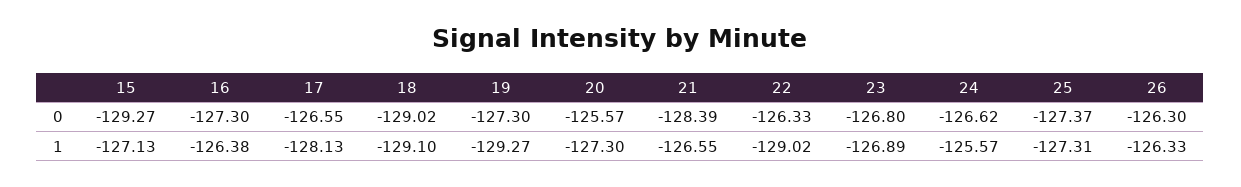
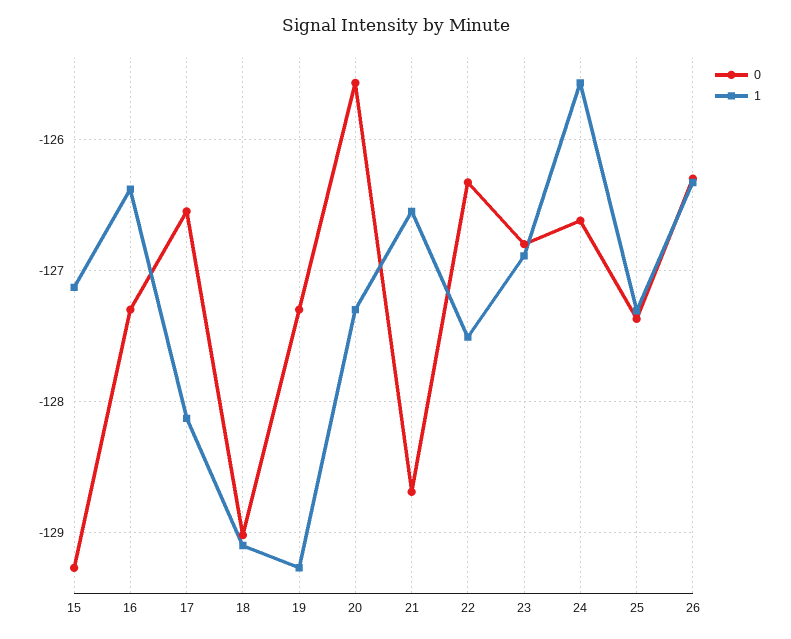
  {
    "0": {
      "15": -129.27,
      "16": -127.3,
      "17": -126.55,
      "18": -129.02,
      "19": -127.3,
      "20": -125.57,
-     "21": -128.39,
+     "21": -128.7,
      "22": -126.33,
      "23": -126.8,
      "24": -126.62,
      "25": -127.37,
      "26": -126.3
    },
    "1": {
      "15": -127.13,
      "16": -126.38,
      "17": -128.13,
      "18": -129.1,
      "19": -129.27,
      "20": -127.3,
      "21": -126.55,
-     "22": -129.02,
+     "22": -127.5,
      "23": -126.89,
      "24": -125.57,
      "25": -127.31,
      "26": -126.33
    }
  }

